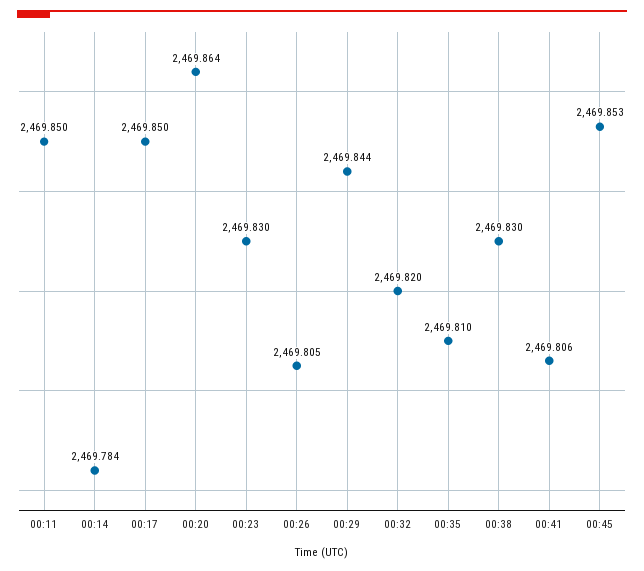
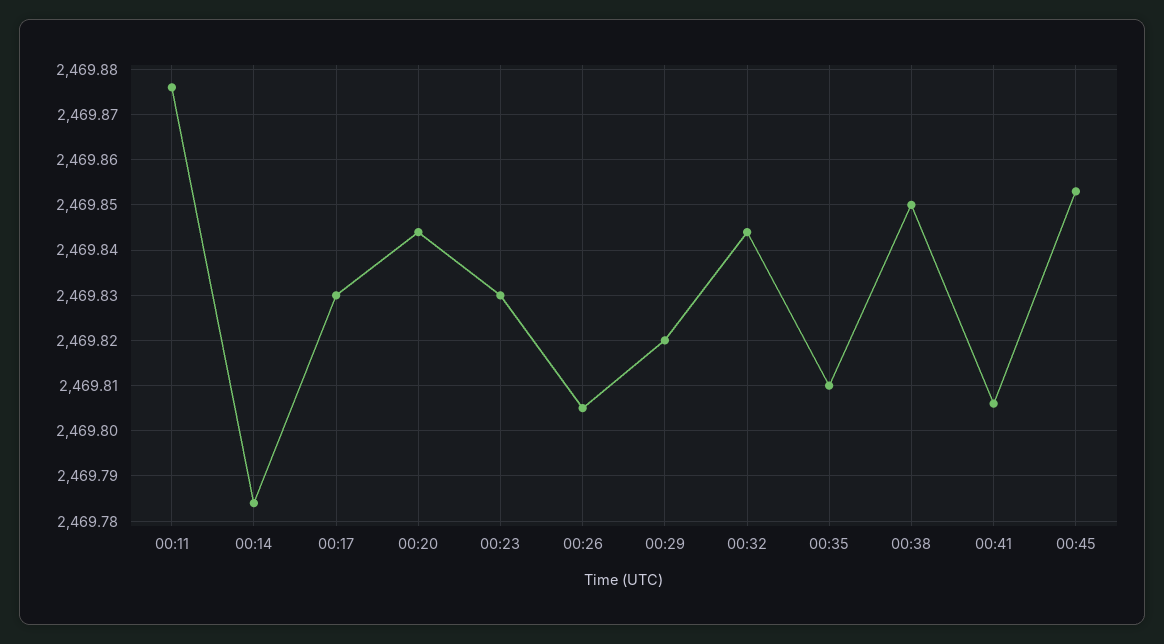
  {
-   "00:11": 2469.85,
+   "00:11": 2469.875,
    "00:14": 2469.784,
-   "00:17": 2469.85,
+   "00:17": 2469.83,
-   "00:20": 2469.864,
+   "00:20": 2469.845,
    "00:23": 2469.83,
    "00:26": 2469.805,
-   "00:29": 2469.844,
+   "00:29": 2469.82,
-   "00:32": 2469.82,
+   "00:32": 2469.845,
    "00:35": 2469.81,
-   "00:38": 2469.83,
+   "00:38": 2469.85,
    "00:41": 2469.806,
    "00:45": 2469.853
  }

